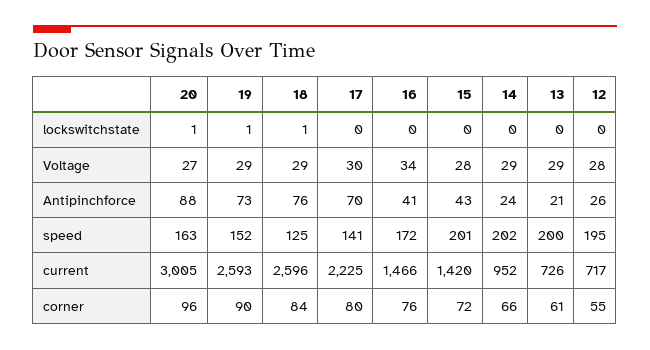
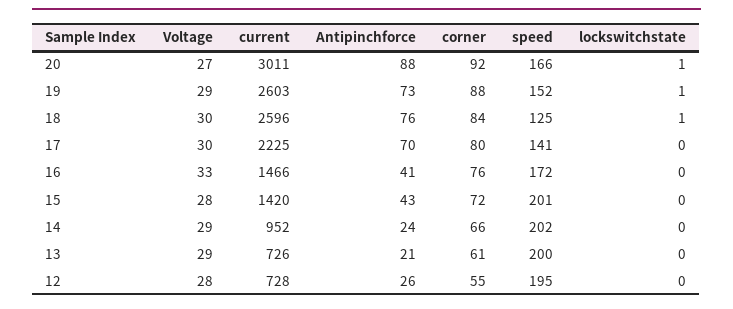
  {
    "20": {
      "lockswitchstate": 1,
      "Voltage": 27,
      "Antipinchforce": 88,
-     "speed": 163,
+     "speed": 166,
-     "current": 3005,
+     "current": 3011,
-     "corner": 96
+     "corner": 92
    },
    "19": {
      "lockswitchstate": 1,
      "Voltage": 29,
      "Antipinchforce": 73,
      "speed": 152,
-     "current": 2593,
+     "current": 2603,
-     "corner": 90
+     "corner": 88
    },
    "18": {
      "lockswitchstate": 1,
-     "Voltage": 29,
+     "Voltage": 30,
      "Antipinchforce": 76,
      "speed": 125,
      "current": 2596,
      "corner": 84
    },
    "17": {
      "lockswitchstate": 0,
      "Voltage": 30,
      "Antipinchforce": 70,
      "speed": 141,
      "current": 2225,
      "corner": 80
    },
    "16": {
      "lockswitchstate": 0,
-     "Voltage": 34,
+     "Voltage": 33,
      "Antipinchforce": 41,
      "speed": 172,
      "current": 1466,
      "corner": 76
    },
    "15": {
      "lockswitchstate": 0,
      "Voltage": 28,
      "Antipinchforce": 43,
      "speed": 201,
      "current": 1420,
      "corner": 72
    },
    "14": {
      "lockswitchstate": 0,
      "Voltage": 29,
      "Antipinchforce": 24,
      "speed": 202,
      "current": 952,
      "corner": 66
    },
    "13": {
      "lockswitchstate": 0,
      "Voltage": 29,
      "Antipinchforce": 21,
      "speed": 200,
      "current": 726,
      "corner": 61
    },
    "12": {
      "lockswitchstate": 0,
      "Voltage": 28,
      "Antipinchforce": 26,
      "speed": 195,
-     "current": 717,
+     "current": 728,
      "corner": 55
    }
  }

